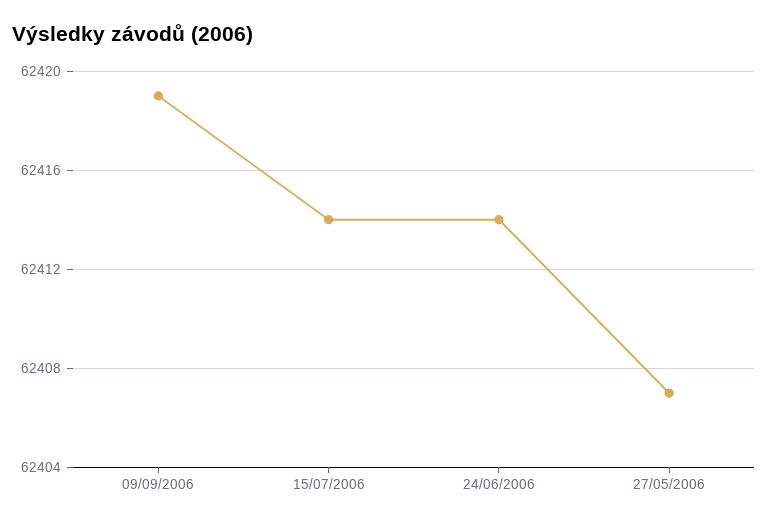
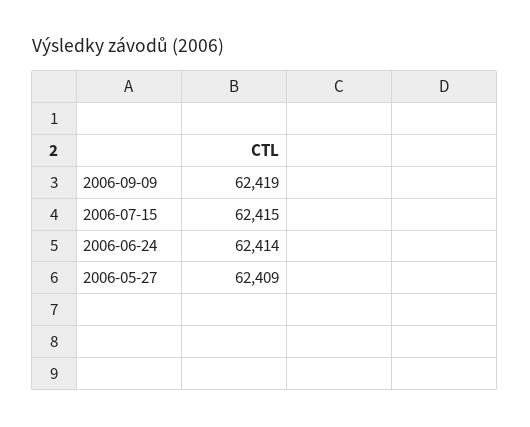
  {
    "09/09/2006": 62419,
-   "15/07/2006": 62414,
+   "15/07/2006": 62415,
    "24/06/2006": 62414,
-   "27/05/2006": 62407
+   "27/05/2006": 62409
  }

